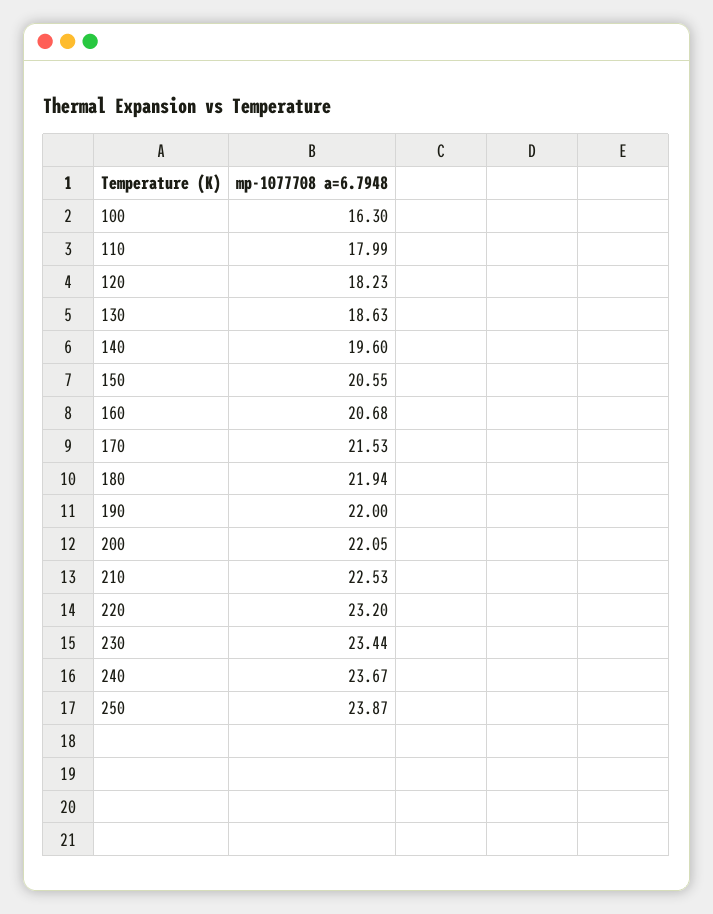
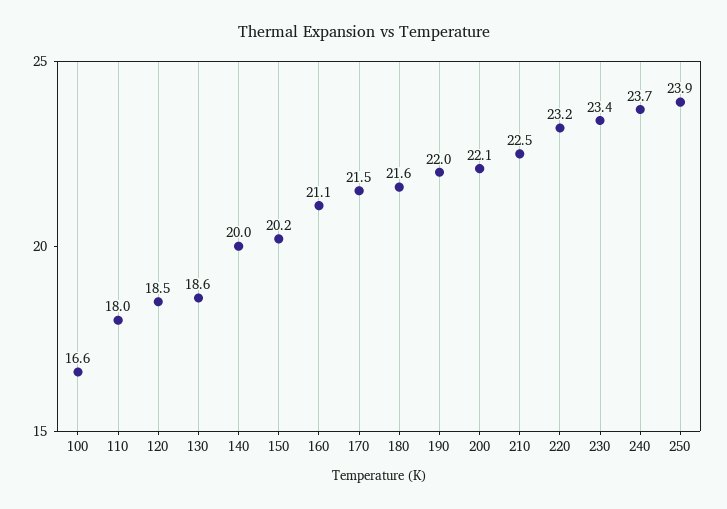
  {
-   "100": 16.3,
+   "100": 16.6,
    "110": 17.99,
-   "120": 18.23,
+   "120": 18.5,
    "130": 18.63,
-   "140": 19.6,
+   "140": 20,
-   "150": 20.55,
+   "150": 20.2,
-   "160": 20.68,
+   "160": 21.1,
    "170": 21.53,
-   "180": 21.94,
+   "180": 21.6,
    "190": 22,
    "200": 22.05,
    "210": 22.53,
    "220": 23.2,
    "230": 23.44,
    "240": 23.67,
    "250": 23.87
  }

